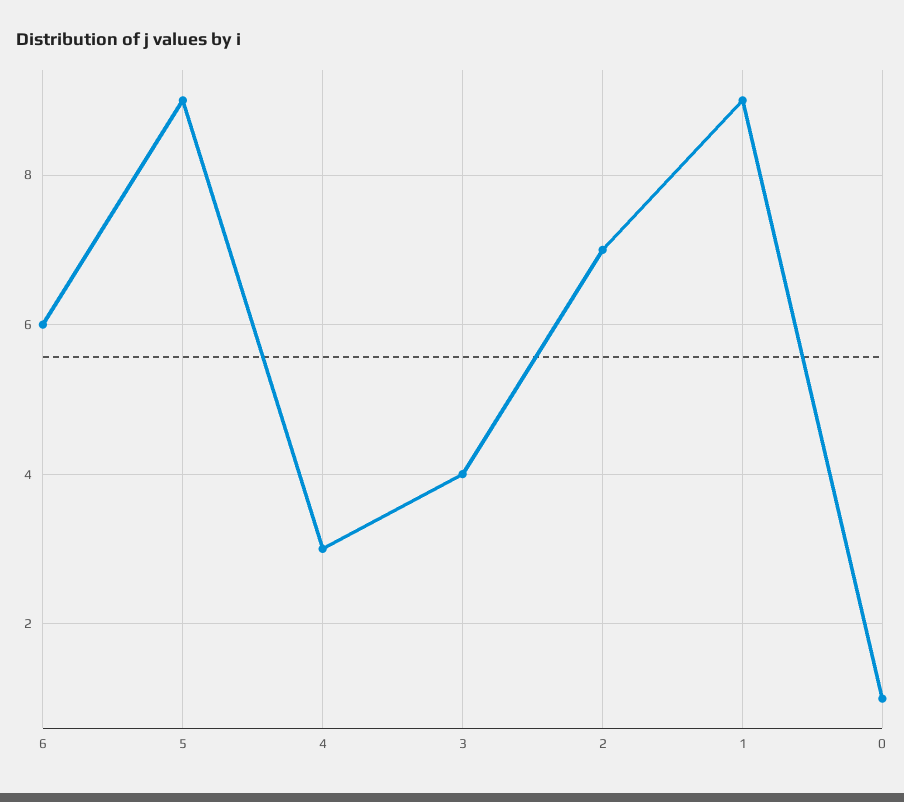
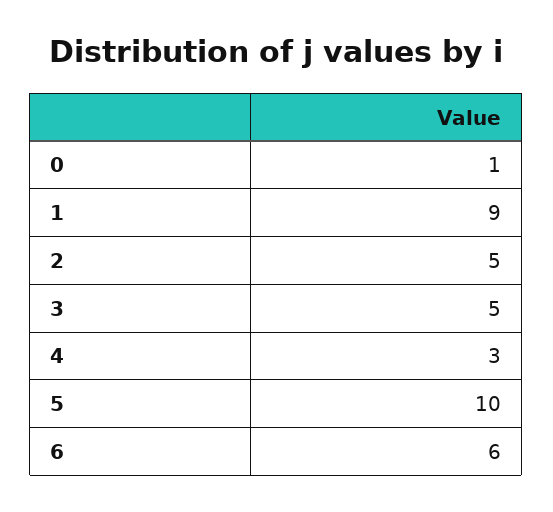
  {
    "6": 6,
-   "5": 9,
+   "5": 10,
    "4": 3,
-   "3": 4,
+   "3": 5,
-   "2": 7,
+   "2": 5,
    "1": 9,
    "0": 1
  }

